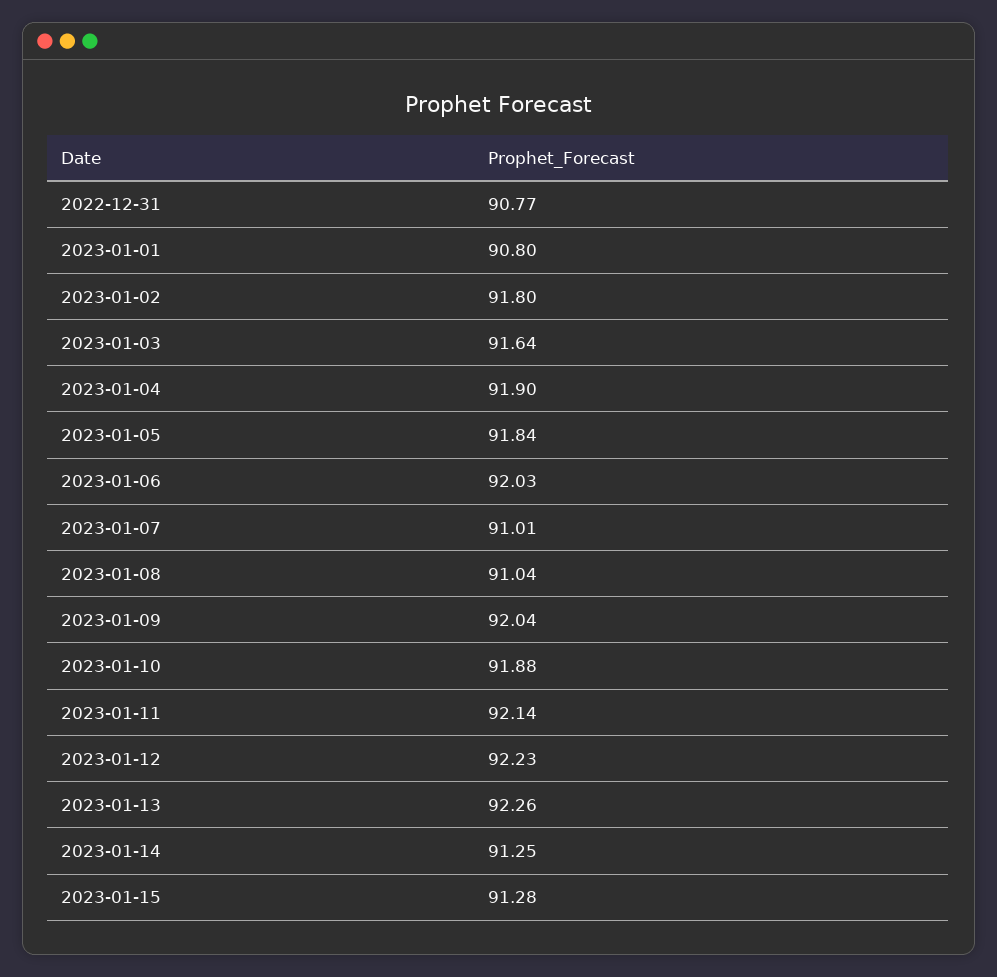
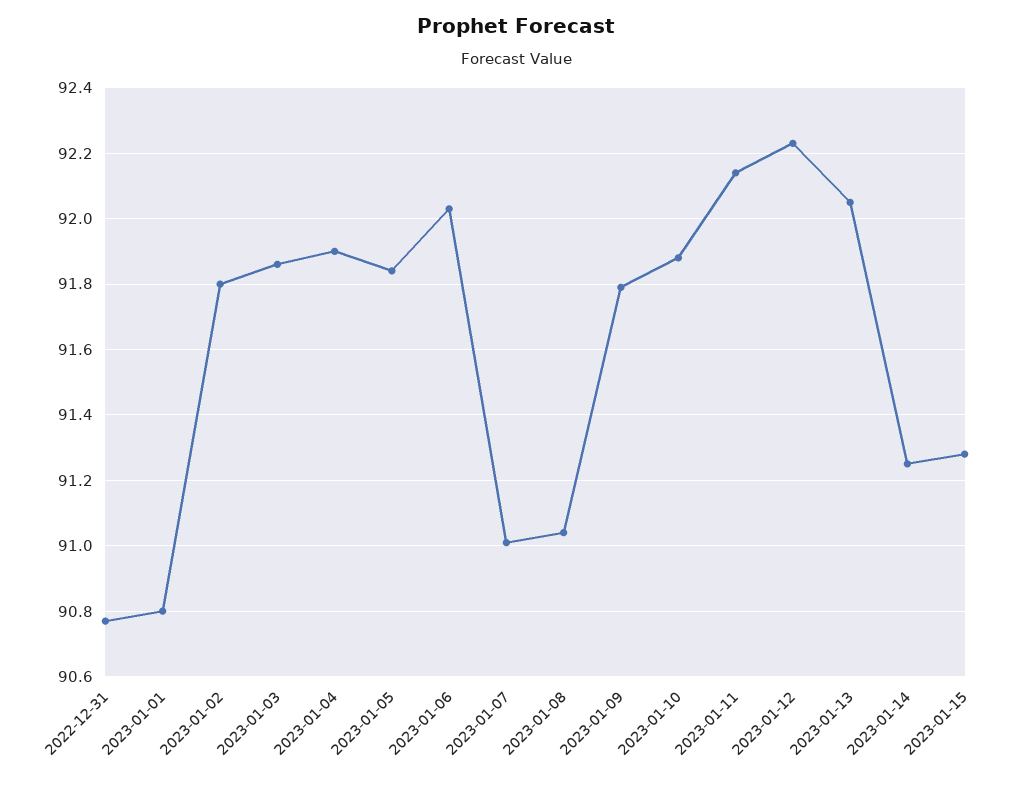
  {
    "2022-12-31": 90.77,
    "2023-01-01": 90.8,
    "2023-01-02": 91.8,
-   "2023-01-03": 91.64,
+   "2023-01-03": 91.85,
    "2023-01-04": 91.9,
    "2023-01-05": 91.84,
    "2023-01-06": 92.03,
    "2023-01-07": 91.01,
    "2023-01-08": 91.04,
-   "2023-01-09": 92.04,
+   "2023-01-09": 91.8,
    "2023-01-10": 91.88,
    "2023-01-11": 92.14,
    "2023-01-12": 92.23,
-   "2023-01-13": 92.26,
+   "2023-01-13": 92.05,
    "2023-01-14": 91.25,
    "2023-01-15": 91.28
  }

